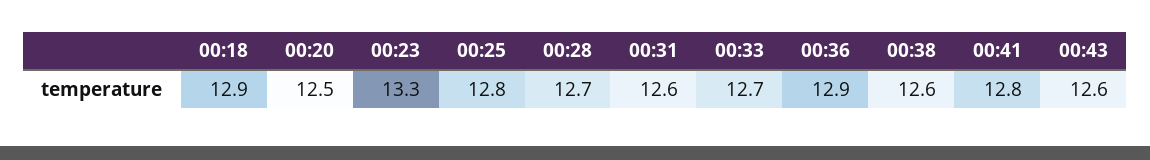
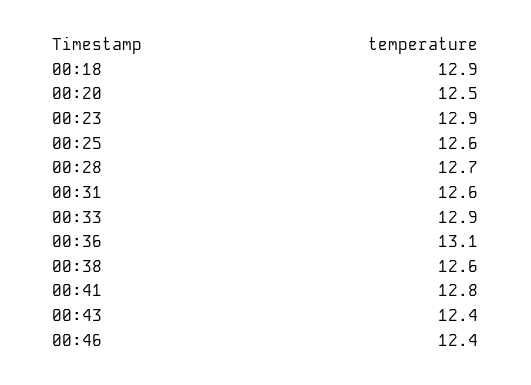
  {
    "00:18": 12.9,
    "00:20": 12.5,
-   "00:23": 13.3,
+   "00:23": 12.9,
-   "00:25": 12.8,
+   "00:25": 12.6,
    "00:28": 12.7,
    "00:31": 12.6,
-   "00:33": 12.7,
+   "00:33": 12.9,
-   "00:36": 12.9,
+   "00:36": 13.1,
    "00:38": 12.6,
    "00:41": 12.8,
-   "00:43": 12.6
+   "00:43": 12.4,
+   "00:46": 12.4
  }

